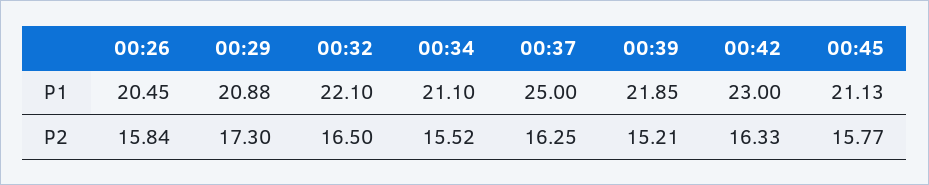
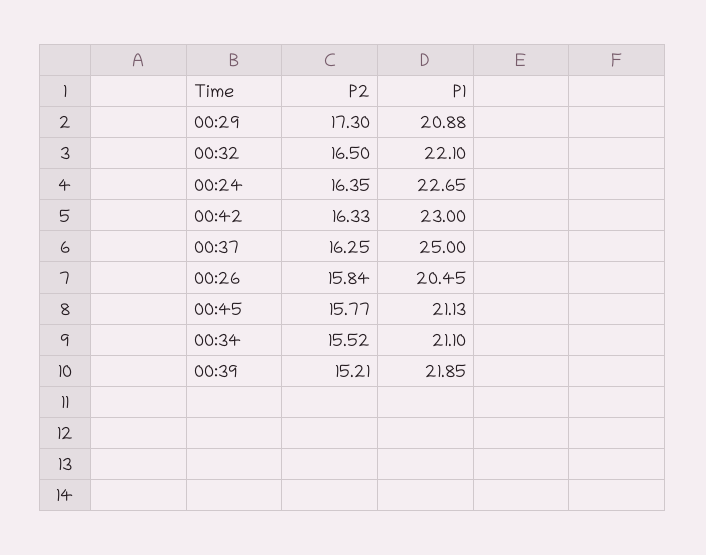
  {
    "00:26": {
      "P1": 20.45,
      "P2": 15.84
    },
    "00:29": {
      "P1": 20.88,
      "P2": 17.3
    },
    "00:32": {
      "P1": 22.1,
      "P2": 16.5
    },
    "00:34": {
      "P1": 21.1,
      "P2": 15.52
    },
    "00:37": {
      "P1": 25,
      "P2": 16.25
    },
    "00:39": {
      "P1": 21.85,
      "P2": 15.21
    },
    "00:42": {
      "P1": 23,
      "P2": 16.33
    },
    "00:45": {
      "P1": 21.13,
      "P2": 15.77
-   }
+   },
+   "00:24": {
+     "P2": 16.35,
+     "P1": 22.65
+   }
  }

